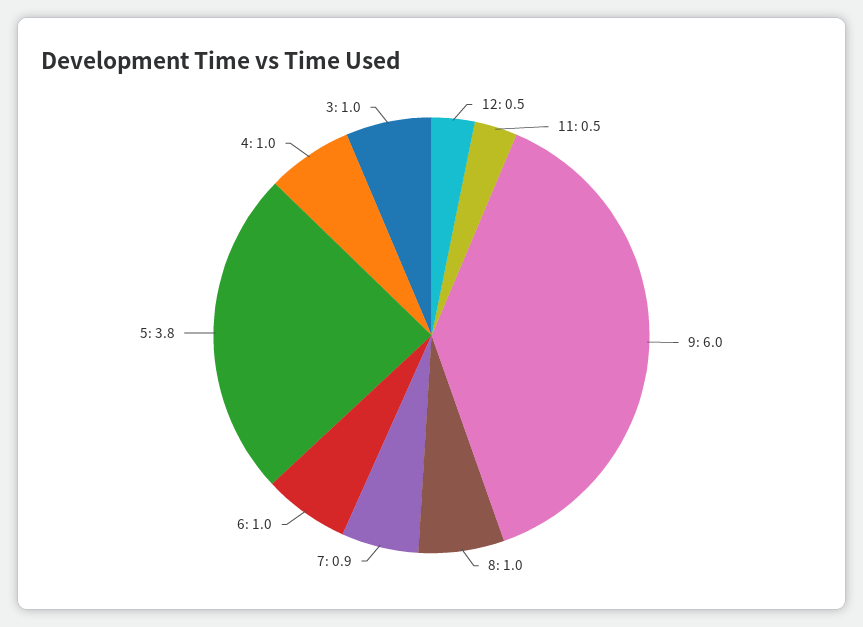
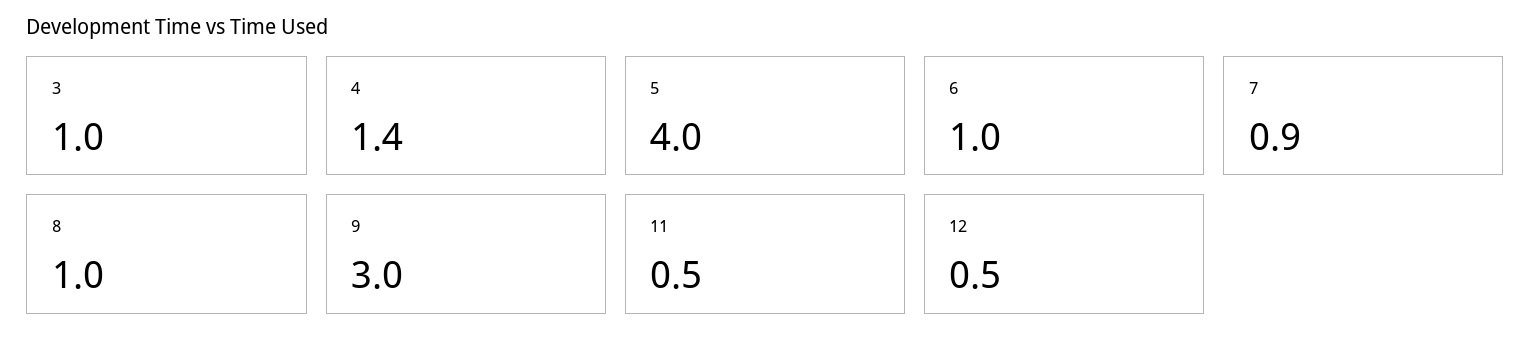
  {
    "12": 0.5,
    "11": 0.5,
-   "9": 6,
+   "9": 3,
    "8": 1,
    "7": 0.9,
    "6": 1,
-   "5": 3.8,
+   "5": 4,
-   "4": 1,
+   "4": 1.4,
    "3": 1
  }

